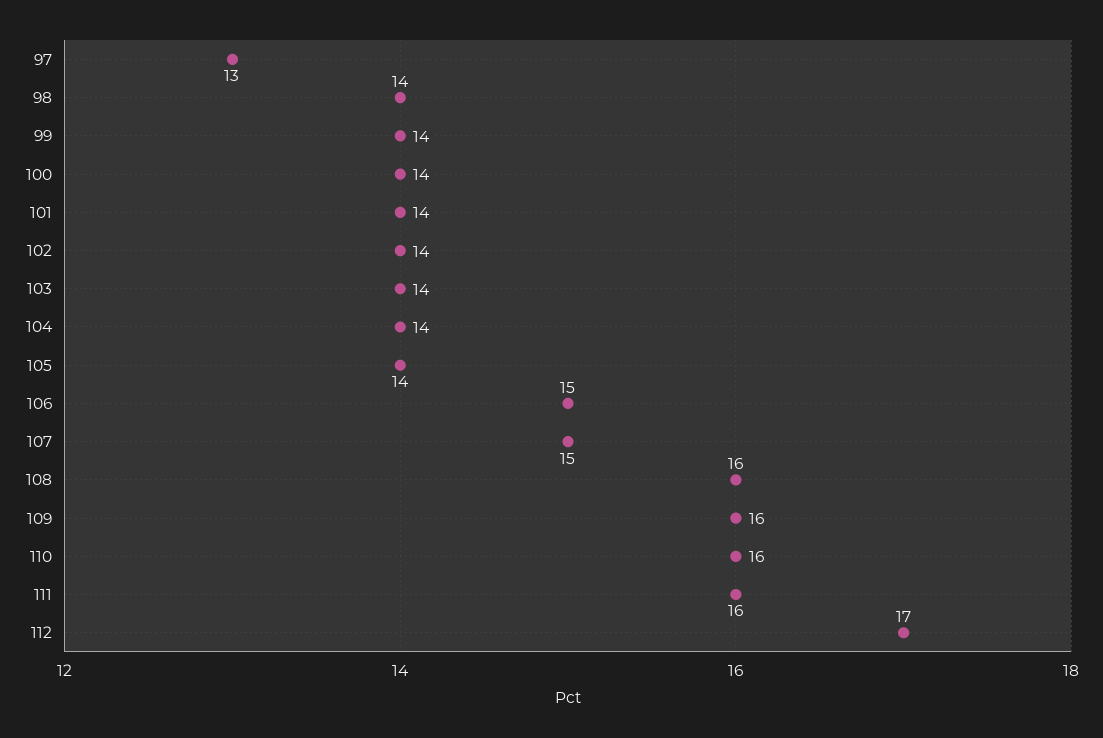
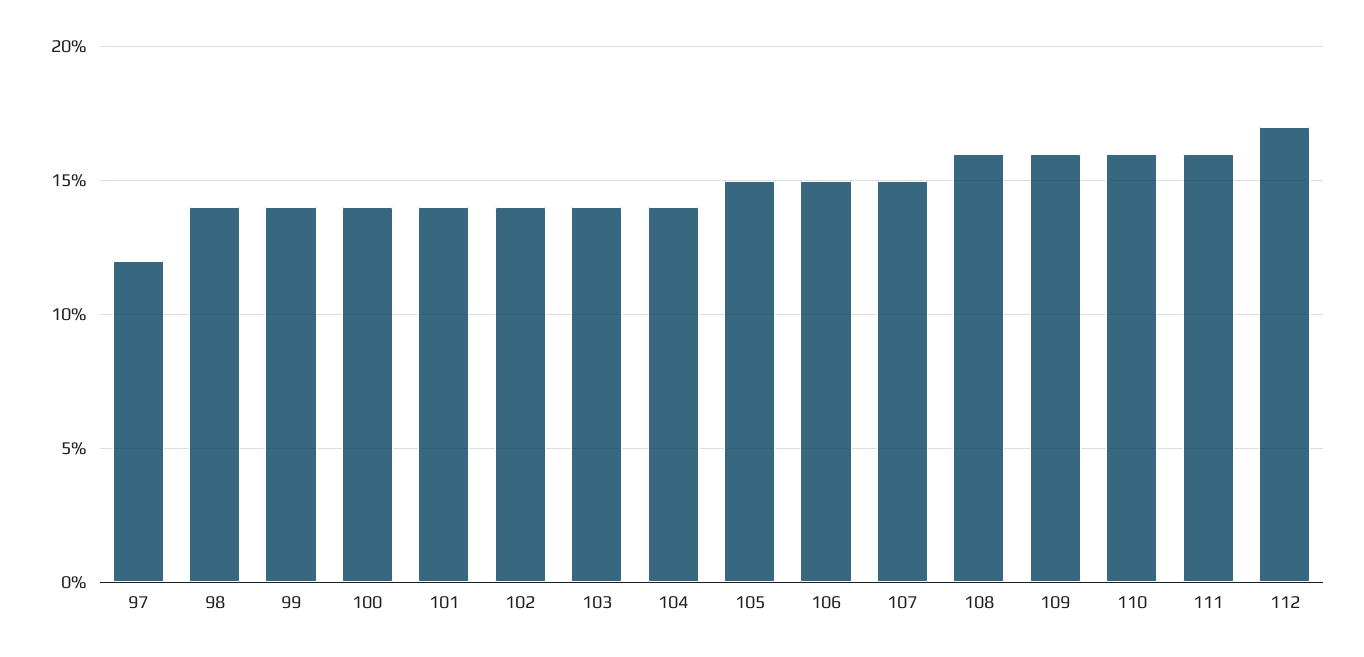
  {
-   "97": 13,
+   "97": 12,
    "98": 14,
    "99": 14,
    "100": 14,
    "101": 14,
    "102": 14,
    "103": 14,
    "104": 14,
-   "105": 14,
+   "105": 15,
    "106": 15,
    "107": 15,
    "108": 16,
    "109": 16,
    "110": 16,
    "111": 16,
    "112": 17
  }

